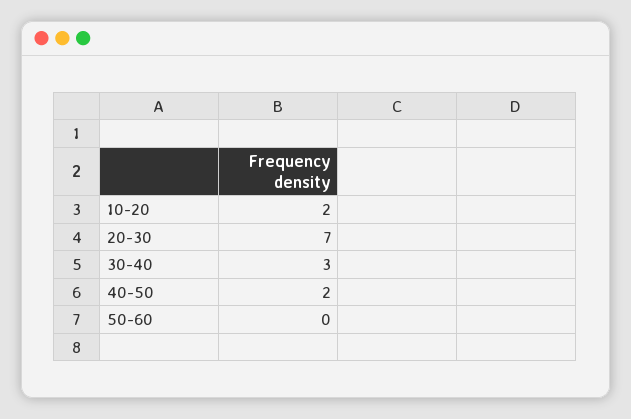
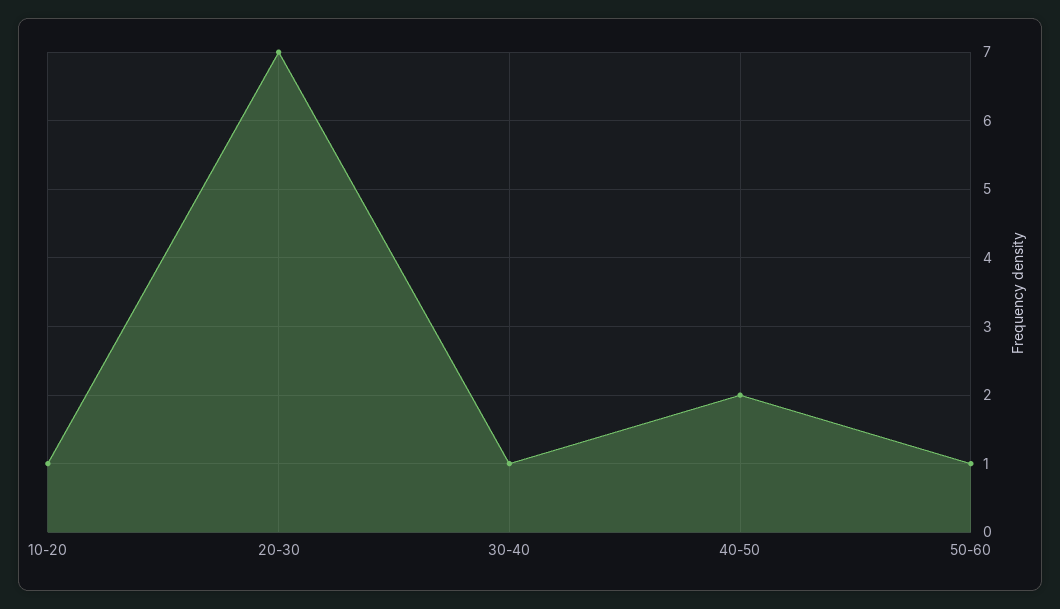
  {
-   "10-20": 2,
+   "10-20": 1,
    "20-30": 7,
-   "30-40": 3,
+   "30-40": 1,
    "40-50": 2,
-   "50-60": 0
+   "50-60": 1
  }

